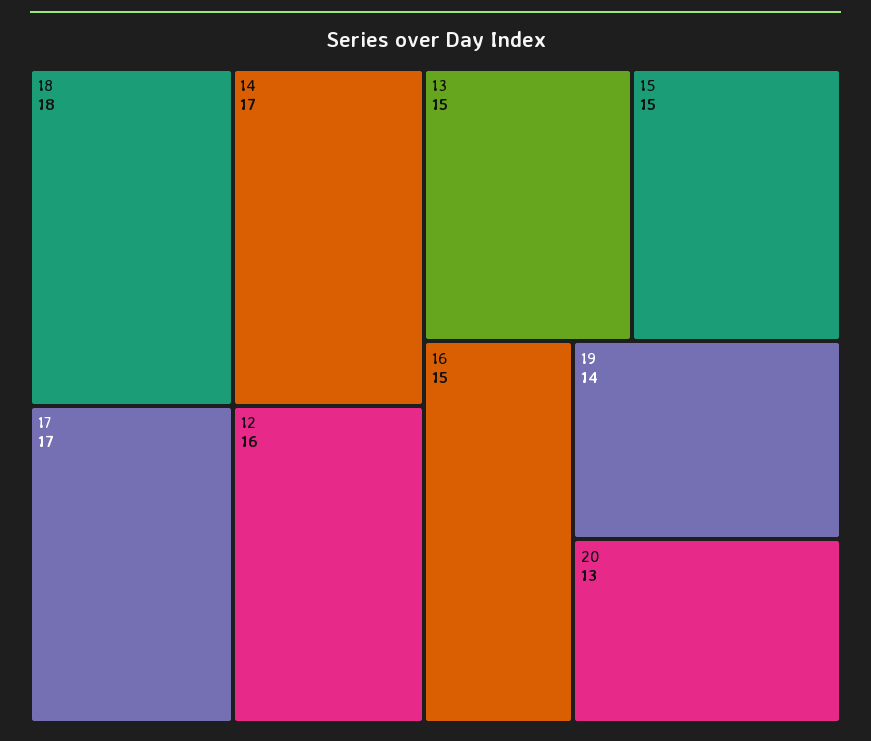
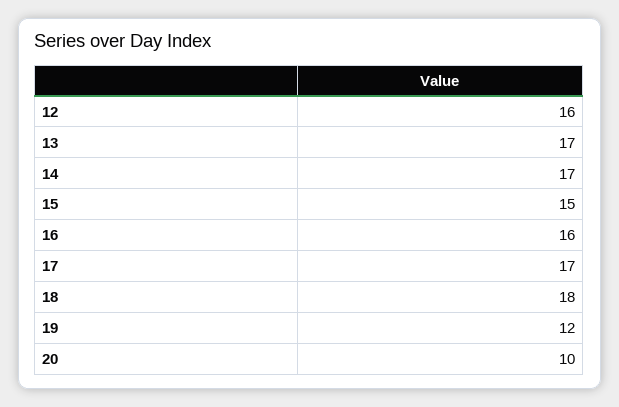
  {
    "18": 18,
    "14": 17,
    "17": 17,
    "12": 16,
-   "13": 15,
+   "13": 17,
    "15": 15,
-   "16": 15,
+   "16": 16,
-   "19": 14,
+   "19": 12,
-   "20": 13
+   "20": 10
  }

